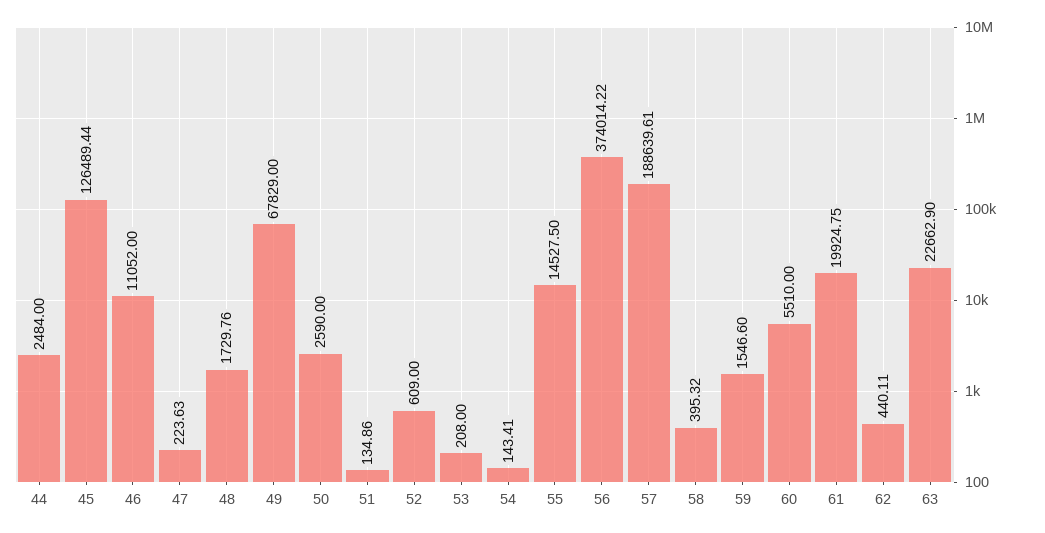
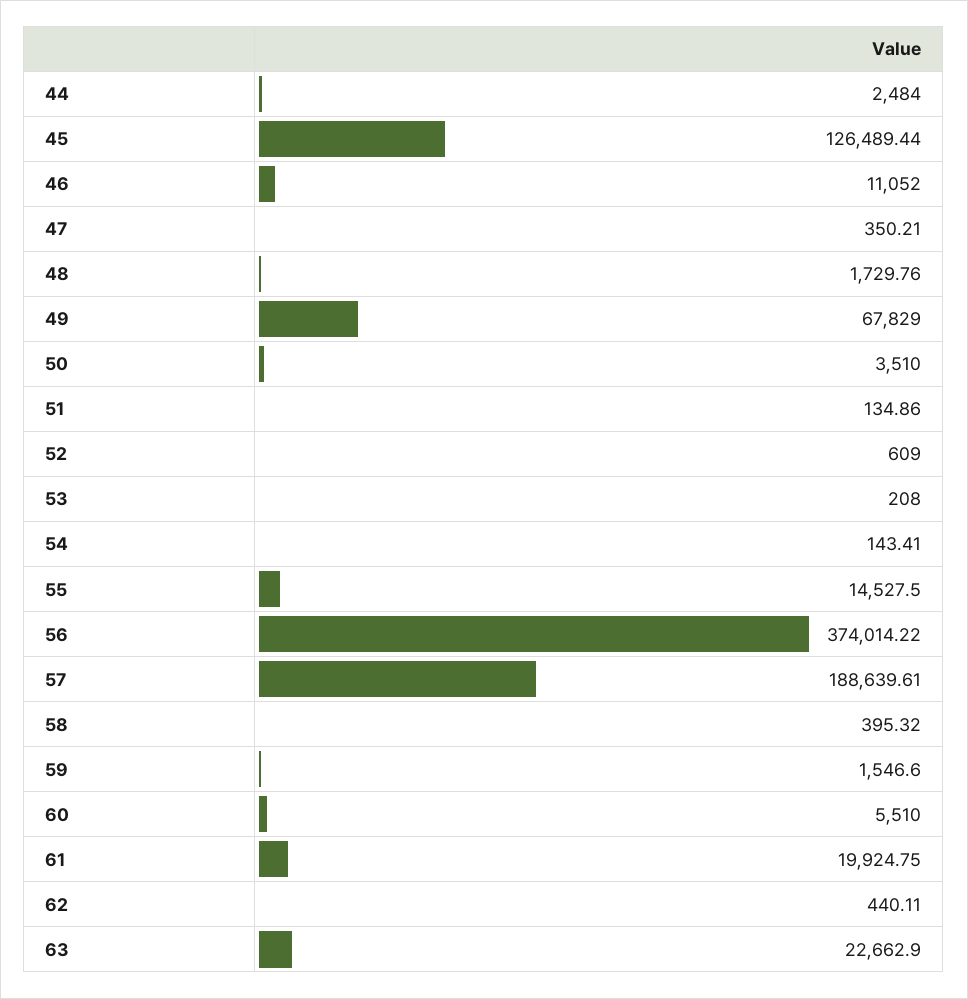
  {
    "44": 2484,
    "45": 126489.44,
    "46": 11052,
-   "47": 223.63,
+   "47": 350.21,
    "48": 1729.76,
    "49": 67829,
-   "50": 2590,
+   "50": 3510,
    "51": 134.86,
    "52": 609,
    "53": 208,
    "54": 143.41,
    "55": 14527.5,
    "56": 374014.22,
    "57": 188639.61,
    "58": 395.32,
    "59": 1546.6,
    "60": 5510,
    "61": 19924.75,
    "62": 440.11,
    "63": 22662.9
  }

